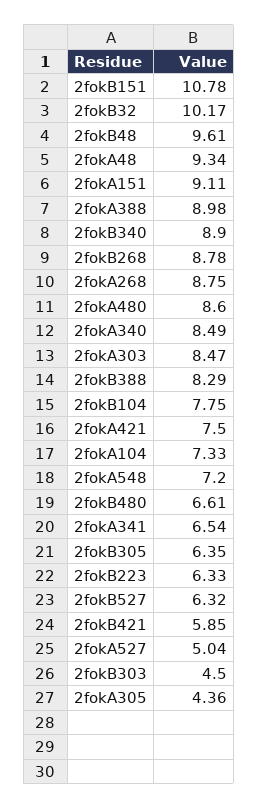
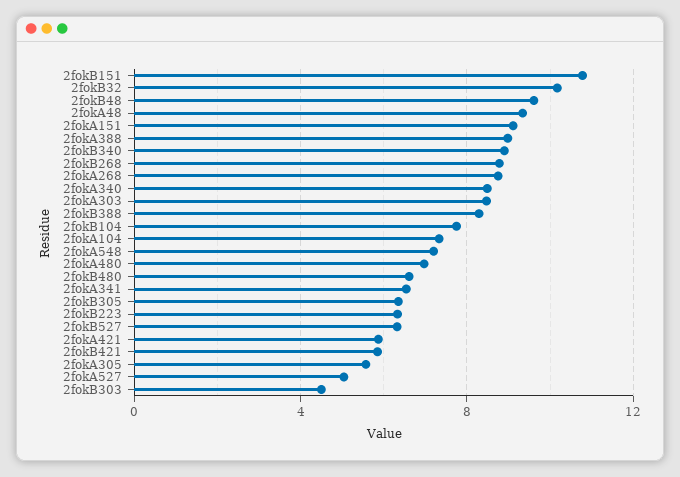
  {
    "2fokB151": 10.78,
    "2fokB32": 10.17,
    "2fokB48": 9.61,
    "2fokA48": 9.34,
    "2fokA151": 9.11,
    "2fokA388": 8.98,
    "2fokB340": 8.9,
    "2fokB268": 8.78,
    "2fokA268": 8.75,
-   "2fokA480": 8.6,
+   "2fokA480": 7,
    "2fokA340": 8.49,
    "2fokA303": 8.47,
    "2fokB388": 8.29,
    "2fokB104": 7.75,
-   "2fokA421": 7.5,
+   "2fokA421": 6,
    "2fokA104": 7.33,
    "2fokA548": 7.2,
    "2fokB480": 6.61,
    "2fokA341": 6.54,
    "2fokB305": 6.35,
    "2fokB223": 6.33,
    "2fokB527": 6.32,
    "2fokB421": 5.85,
    "2fokA527": 5.04,
    "2fokB303": 4.5,
-   "2fokA305": 4.36
+   "2fokA305": 5.5
  }

